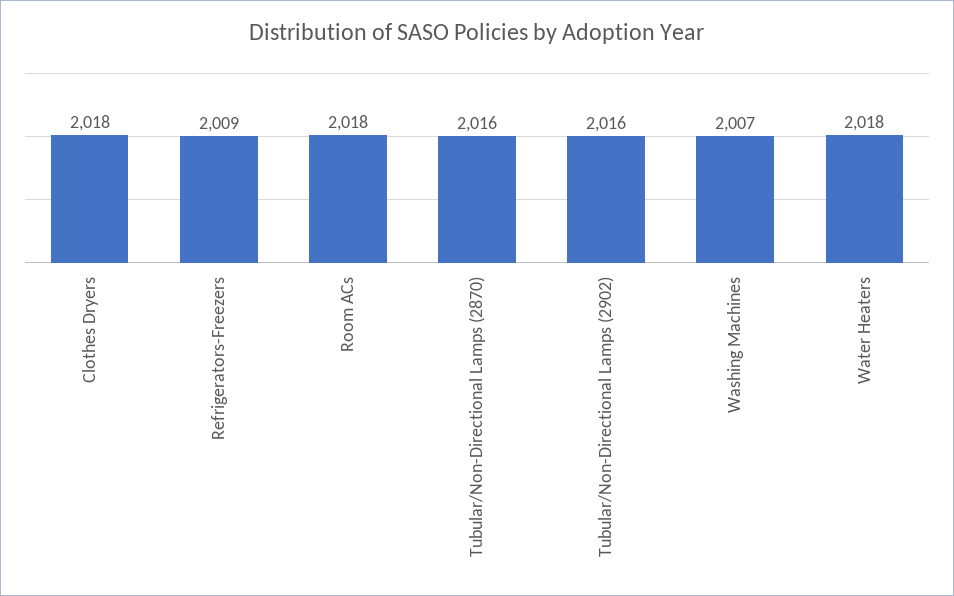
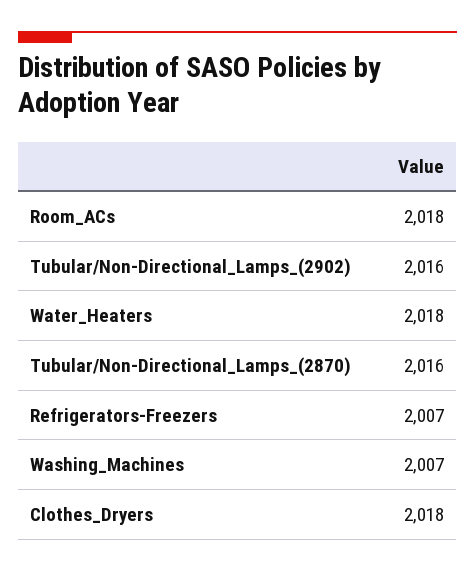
  {
    "Clothes Dryers": 2018,
-   "Refrigerators-Freezers": 2009,
+   "Refrigerators-Freezers": 2007,
    "Room ACs": 2018,
    "Tubular/Non-Directional Lamps (2870)": 2016,
    "Tubular/Non-Directional Lamps (2902)": 2016,
    "Washing Machines": 2007,
    "Water Heaters": 2018
  }

